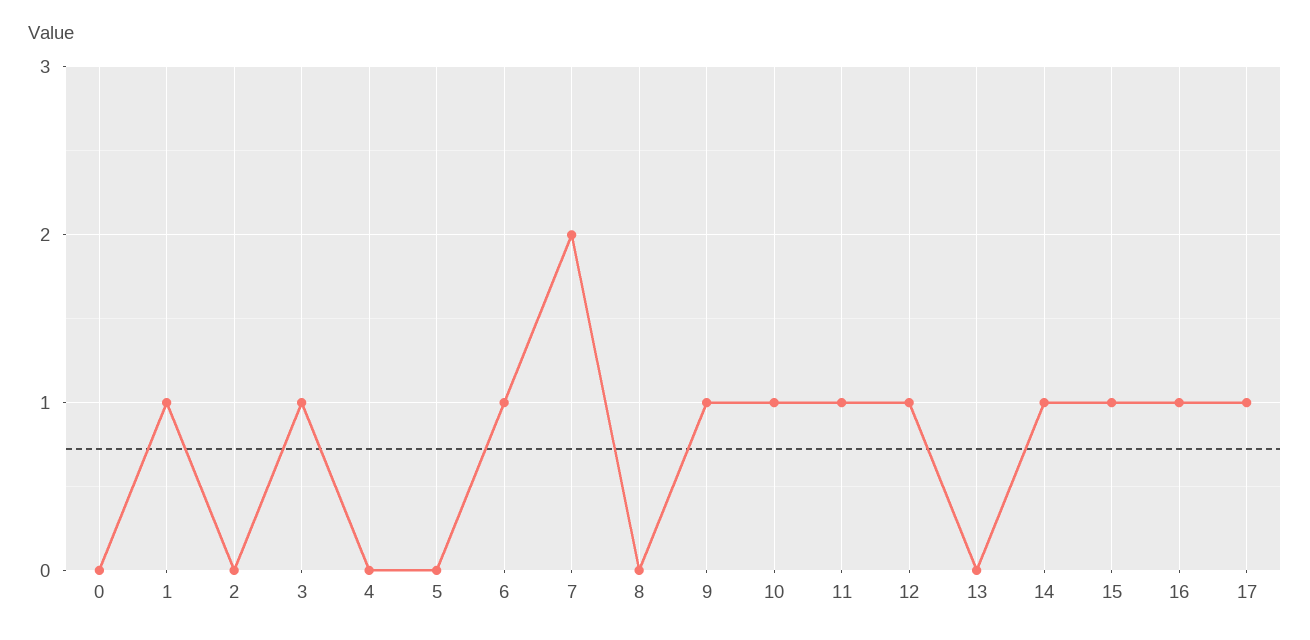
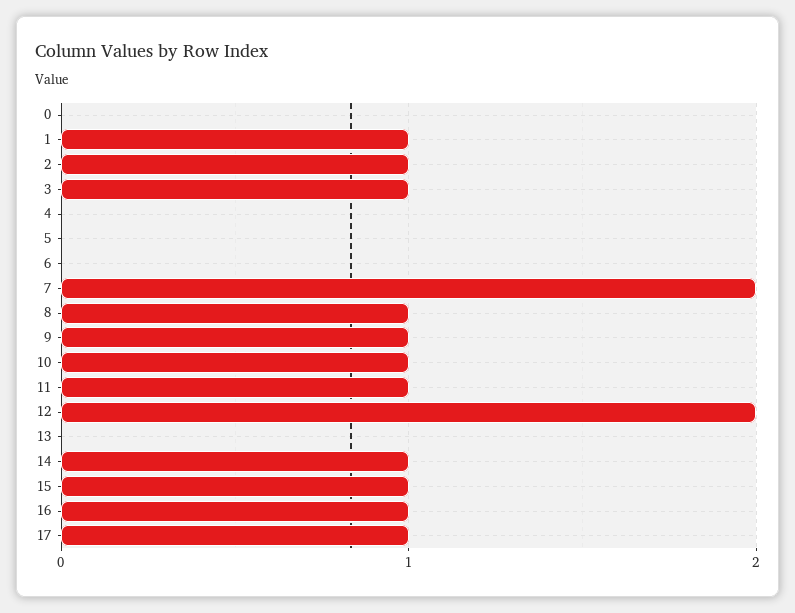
  {
    "0": 0,
    "1": 1,
-   "2": 0,
+   "2": 1,
    "3": 1,
    "4": 0,
    "5": 0,
-   "6": 1,
+   "6": 0,
    "7": 2,
-   "8": 0,
+   "8": 1,
    "9": 1,
    "10": 1,
    "11": 1,
-   "12": 1,
+   "12": 2,
    "13": 0,
    "14": 1,
    "15": 1,
    "16": 1,
    "17": 1
  }

